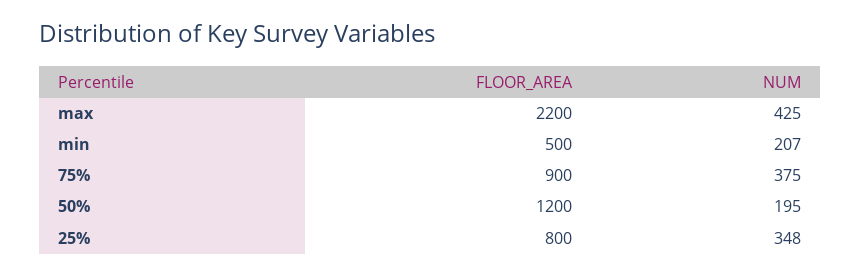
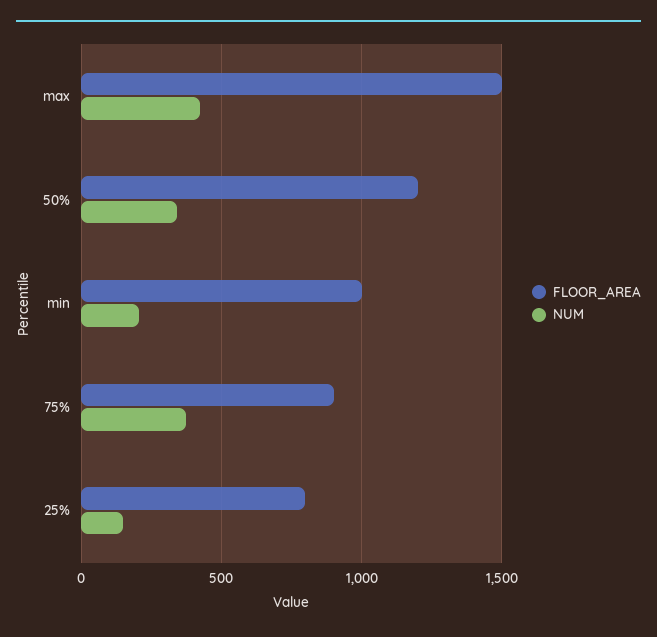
  {
    "FLOOR_AREA": {
-     "max": 2200,
+     "max": 1500,
-     "min": 500,
+     "min": 1000,
      "75%": 900,
      "50%": 1200,
      "25%": 800
    },
    "NUM": {
      "max": 425,
      "min": 207,
      "75%": 375,
-     "50%": 195,
+     "50%": 350,
-     "25%": 348
+     "25%": 150
    }
  }

